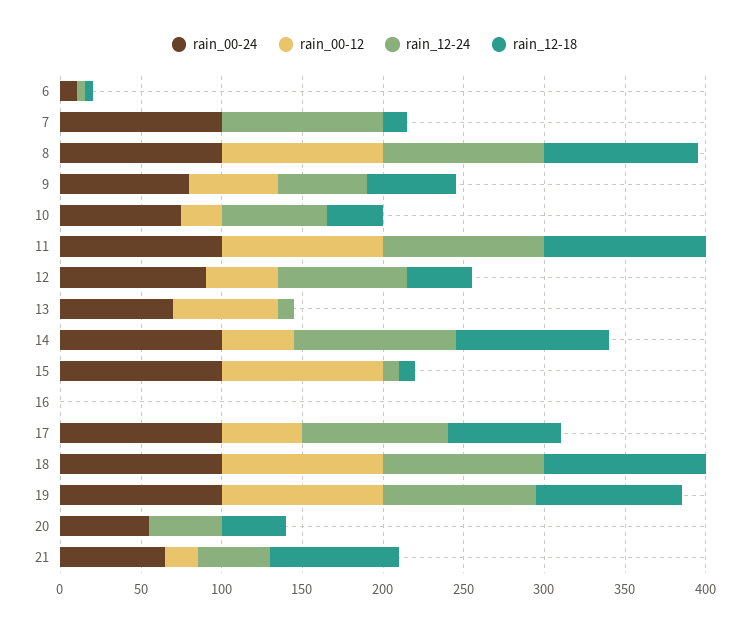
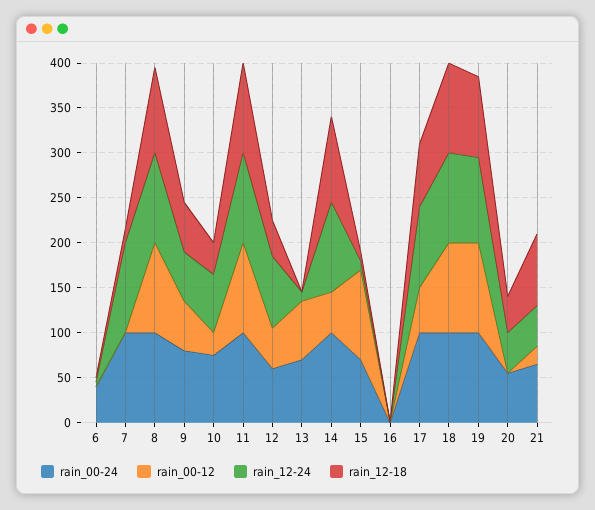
  {
    "rain_00-24": {
-     "6": 10,
+     "6": 40,
      "7": 100,
      "8": 100,
      "9": 80,
      "10": 80,
      "11": 100,
-     "12": 90,
+     "12": 60,
      "13": 70,
      "14": 100,
-     "15": 100,
+     "15": 70,
      "16": 0,
      "17": 100,
      "18": 100,
      "19": 100,
      "20": 60,
      "21": 70
    },
    "rain_00-12": {
      "6": 0,
      "7": 0,
      "8": 100,
      "9": 60,
      "10": 30,
      "11": 100,
      "12": 50,
      "13": 70,
      "14": 50,
      "15": 100,
      "16": 0,
      "17": 50,
      "18": 100,
      "19": 100,
      "20": 0,
      "21": 20
    },
    "rain_12-24": {
      "6": 10,
      "7": 100,
      "8": 100,
      "9": 60,
      "10": 70,
      "11": 100,
      "12": 80,
      "13": 10,
      "14": 100,
      "15": 10,
      "16": 0,
      "17": 90,
      "18": 100,
      "19": 100,
      "20": 50,
      "21": 50
    },
    "rain_12-18": {
      "6": 10,
      "7": 20,
      "8": 100,
      "9": 60,
      "10": 40,
      "11": 100,
      "12": 40,
      "13": 0,
      "14": 100,
      "15": 10,
      "16": 0,
      "17": 70,
      "18": 100,
      "19": 90,
      "20": 40,
      "21": 80
    }
  }

